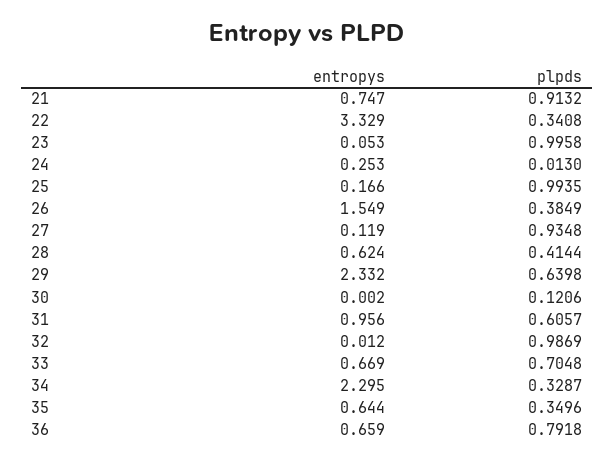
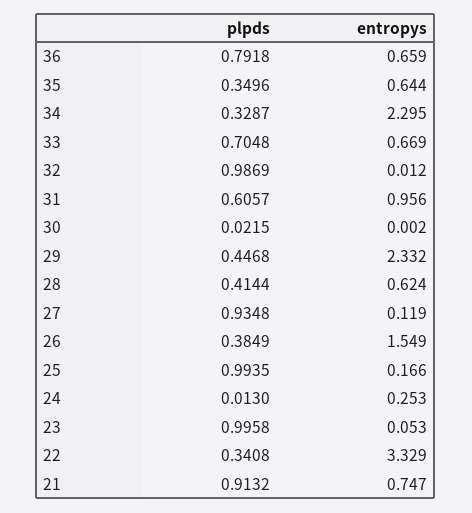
  {
    "entropys": {
      "21": 0.747,
      "22": 3.329,
      "23": 0.053,
      "24": 0.253,
      "25": 0.166,
      "26": 1.549,
      "27": 0.119,
      "28": 0.624,
      "29": 2.332,
      "30": 0.002,
      "31": 0.956,
      "32": 0.012,
      "33": 0.669,
      "34": 2.295,
      "35": 0.644,
      "36": 0.659
    },
    "plpds": {
      "21": 0.9132,
      "22": 0.3408,
      "23": 0.9958,
      "24": 0.013,
      "25": 0.9935,
      "26": 0.3849,
      "27": 0.9348,
      "28": 0.4144,
-     "29": 0.6398,
+     "29": 0.4468,
-     "30": 0.1206,
+     "30": 0.0215,
      "31": 0.6057,
      "32": 0.9869,
      "33": 0.7048,
      "34": 0.3287,
      "35": 0.3496,
      "36": 0.7918
    }
  }

